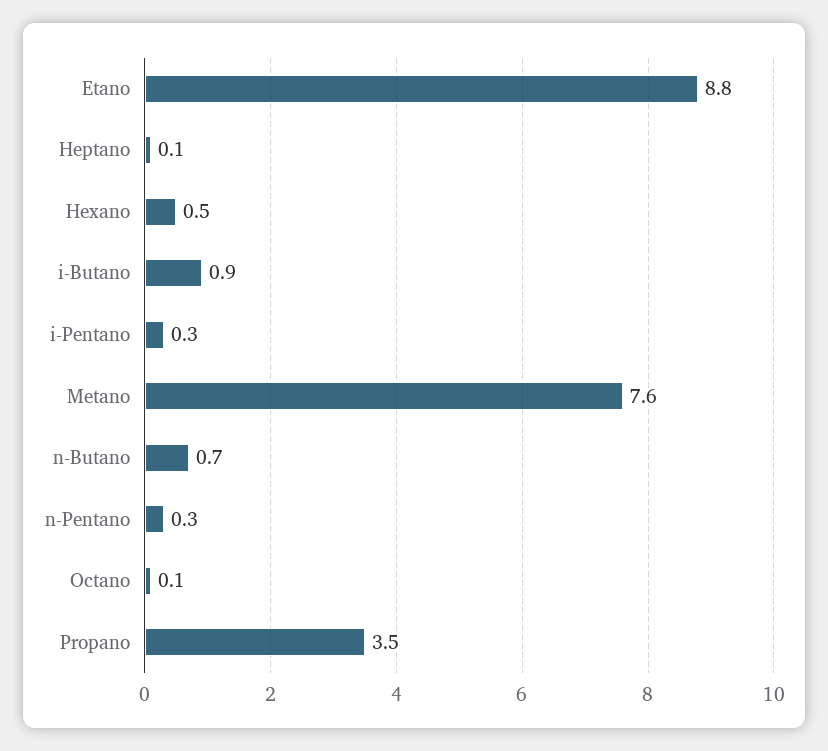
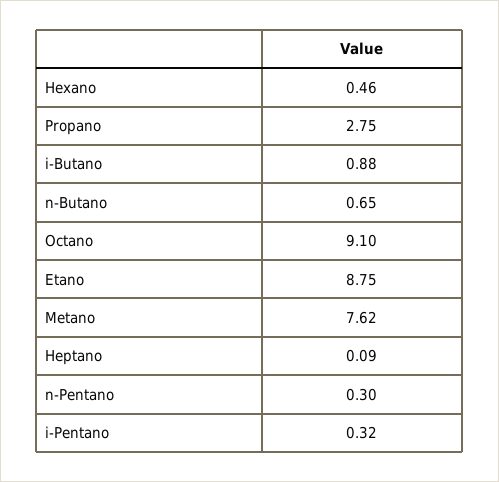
  {
    "Etano": 8.75,
    "Heptano": 0.09,
    "Hexano": 0.46,
    "i-Butano": 0.88,
    "i-Pentano": 0.32,
    "Metano": 7.62,
    "n-Butano": 0.65,
    "n-Pentano": 0.3,
-   "Octano": 0.1,
+   "Octano": 9.1,
-   "Propano": 3.5
+   "Propano": 2.75
  }

